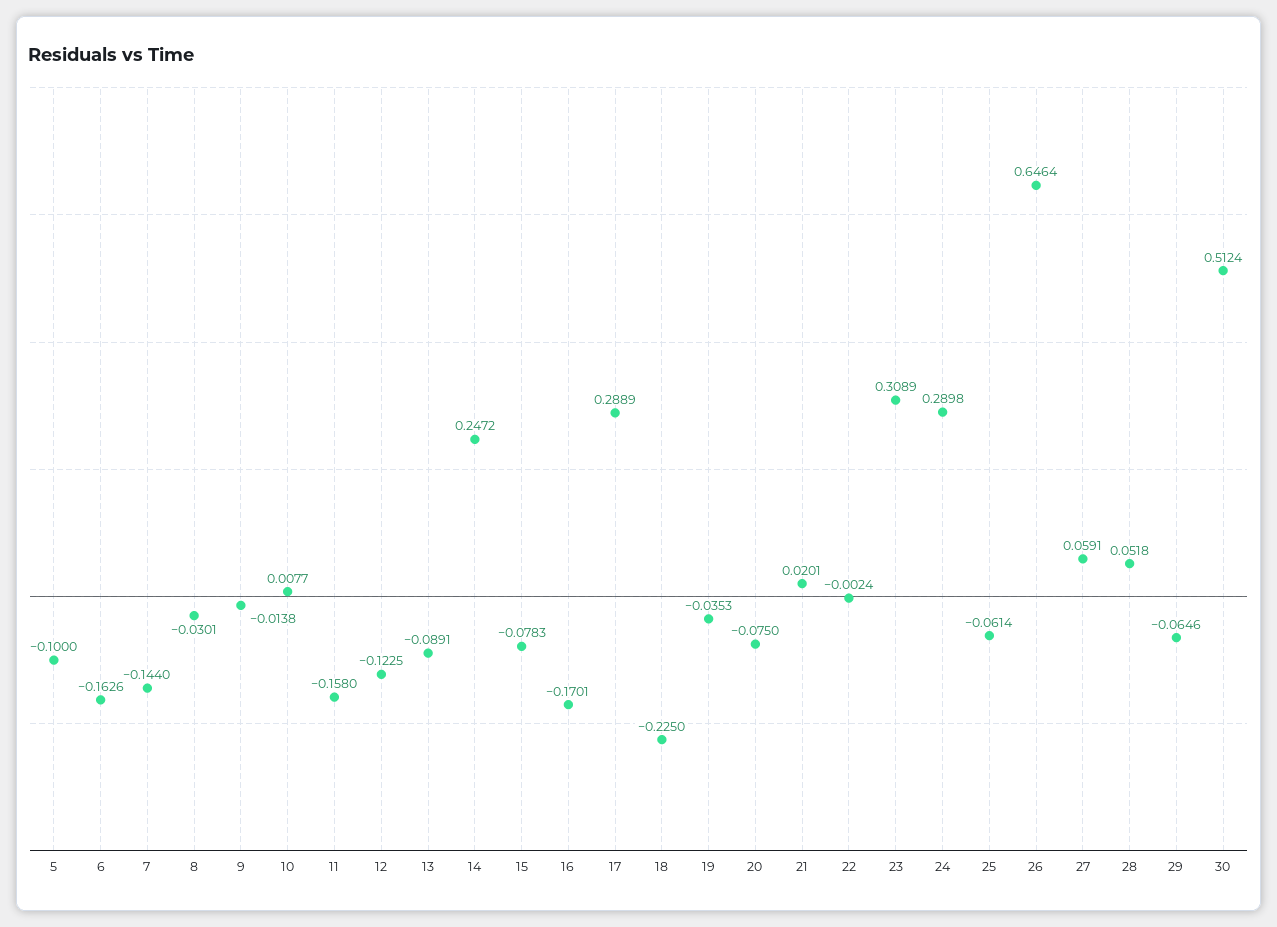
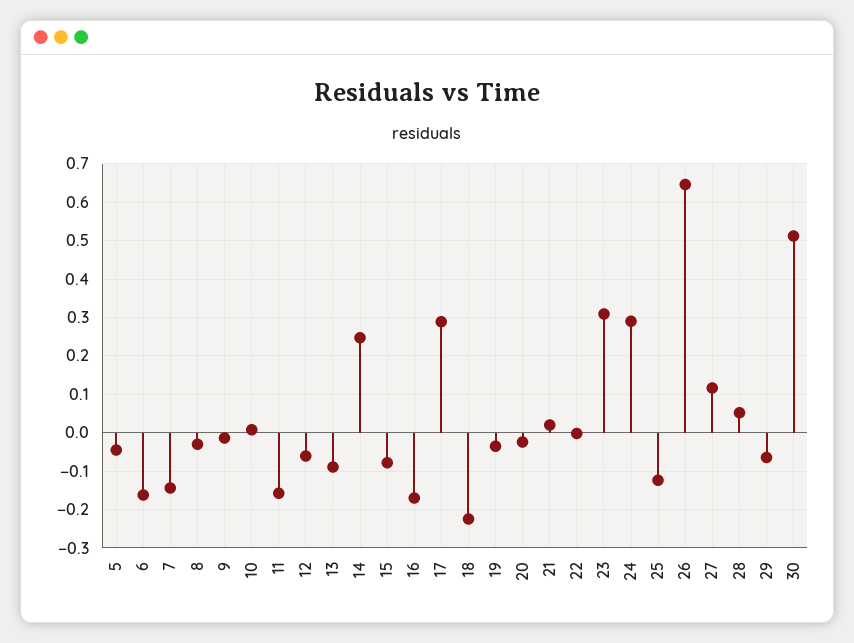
  {
-   "5": -0.1,
+   "5": -0.04,
    "6": -0.1626,
    "7": -0.144,
    "8": -0.0301,
    "9": -0.0138,
    "10": 0.0077,
    "11": -0.158,
-   "12": -0.1225,
+   "12": -0.06,
    "13": -0.0891,
    "14": 0.2472,
    "15": -0.0783,
    "16": -0.1701,
    "17": 0.2889,
    "18": -0.225,
    "19": -0.0353,
-   "20": -0.075,
+   "20": -0.02,
    "21": 0.0201,
    "22": -0.0024,
    "23": 0.3089,
    "24": 0.2898,
-   "25": -0.0614,
+   "25": -0.12,
    "26": 0.6464,
-   "27": 0.0591,
+   "27": 0.12,
    "28": 0.0518,
    "29": -0.0646,
    "30": 0.5124
  }

